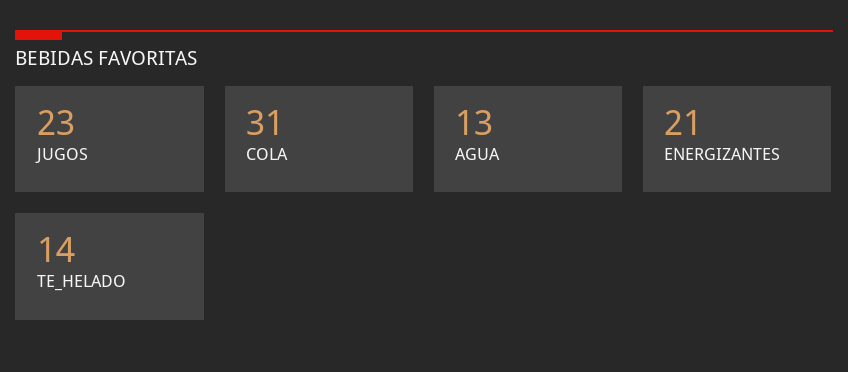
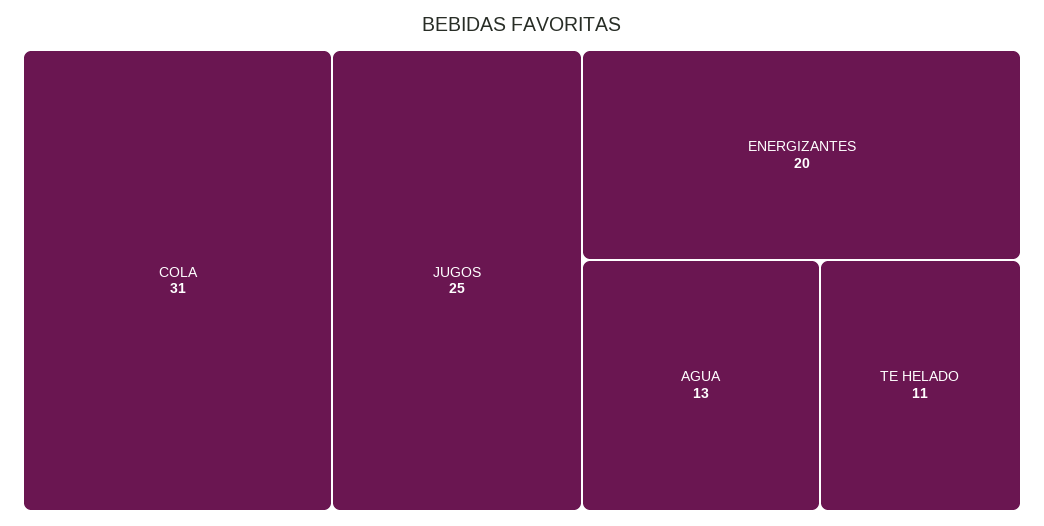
  {
-   "JUGOS": 23,
+   "JUGOS": 25,
    "COLA": 31,
    "AGUA": 13,
-   "ENERGIZANTES": 21,
+   "ENERGIZANTES": 20,
-   "TE_HELADO": 14
+   "TE_HELADO": 11
  }

